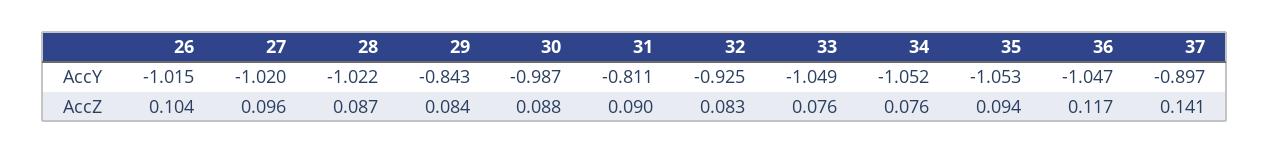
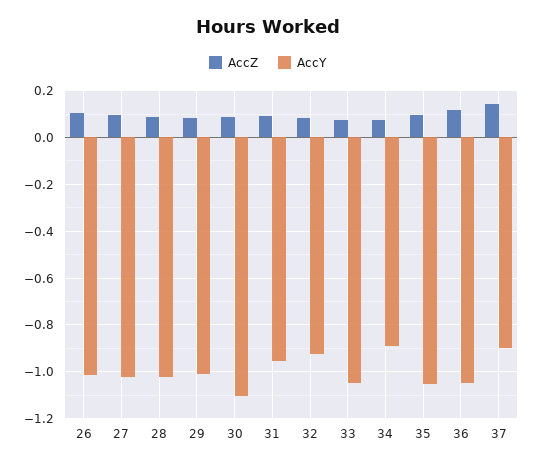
  {
    "AccY": {
      "26": -1.015,
      "27": -1.02,
      "28": -1.022,
-     "29": -0.843,
+     "29": -1,
-     "30": -0.987,
+     "30": -1.1,
-     "31": -0.811,
+     "31": -0.95,
      "32": -0.925,
      "33": -1.049,
-     "34": -1.052,
+     "34": -0.9,
      "35": -1.053,
      "36": -1.047,
      "37": -0.897
    },
    "AccZ": {
      "26": 0.104,
      "27": 0.096,
      "28": 0.087,
      "29": 0.084,
      "30": 0.088,
      "31": 0.09,
      "32": 0.083,
      "33": 0.076,
      "34": 0.076,
      "35": 0.094,
      "36": 0.117,
      "37": 0.141
    }
  }

